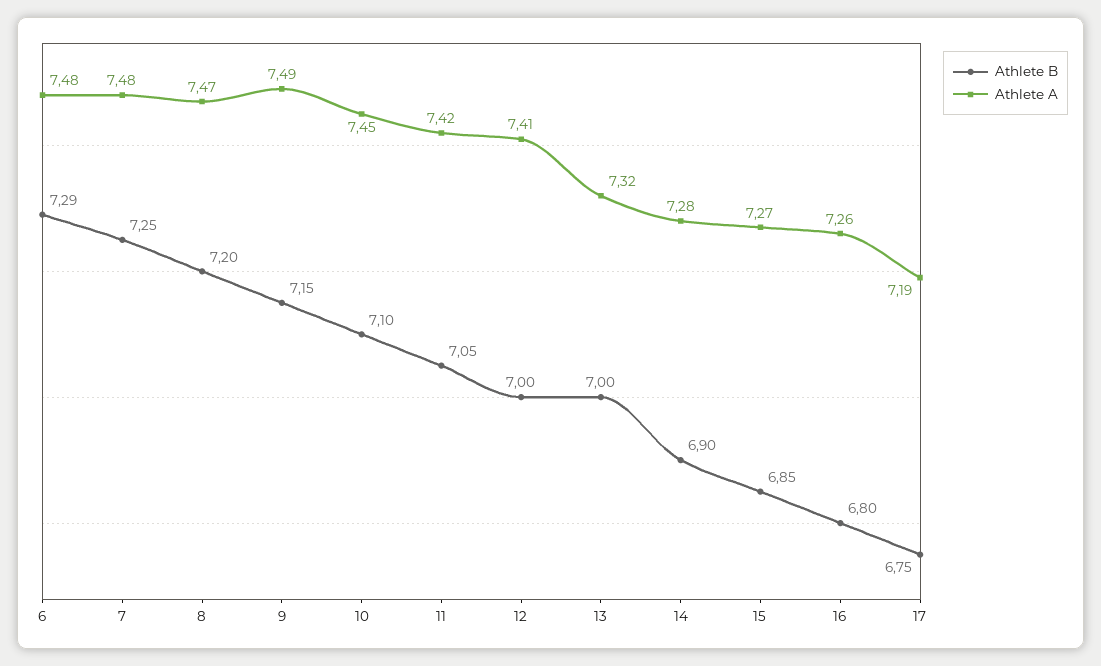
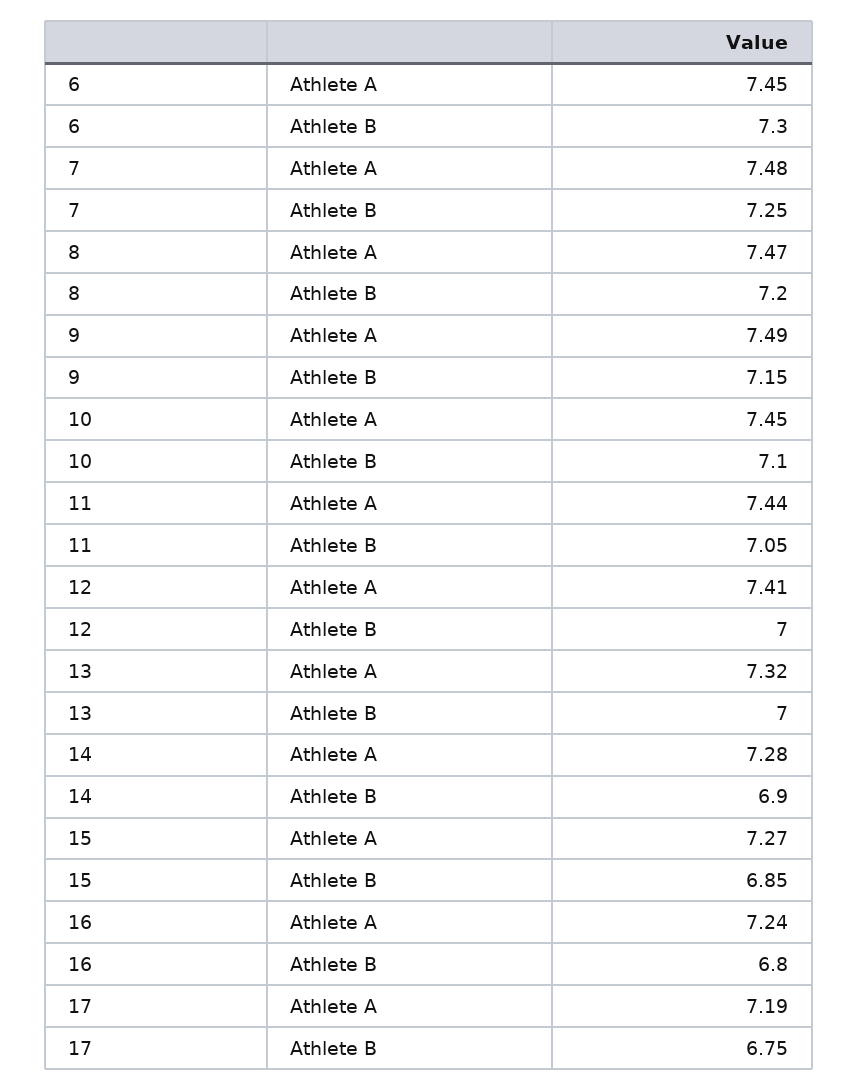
  {
    "Athlete B": {
-     "6": 7.29,
+     "6": 7.3,
      "7": 7.25,
      "8": 7.2,
      "9": 7.15,
      "10": 7.1,
      "11": 7.05,
      "12": 7,
      "13": 7,
      "14": 6.9,
      "15": 6.85,
      "16": 6.8,
      "17": 6.75
    },
    "Athlete A": {
-     "6": 7.48,
+     "6": 7.45,
      "7": 7.48,
      "8": 7.47,
      "9": 7.49,
      "10": 7.45,
-     "11": 7.42,
+     "11": 7.44,
      "12": 7.41,
      "13": 7.32,
      "14": 7.28,
      "15": 7.27,
-     "16": 7.26,
+     "16": 7.24,
      "17": 7.19
    }
  }

